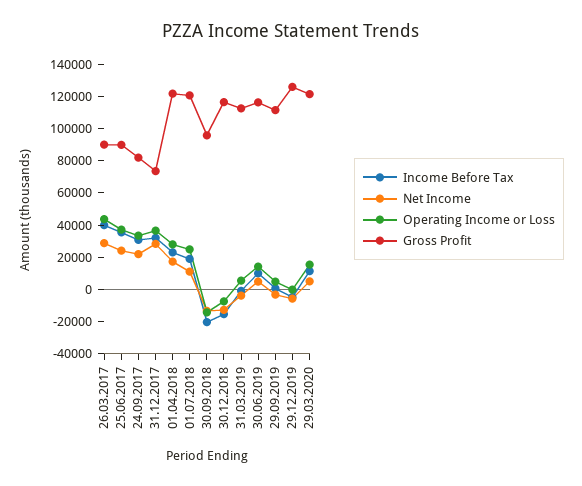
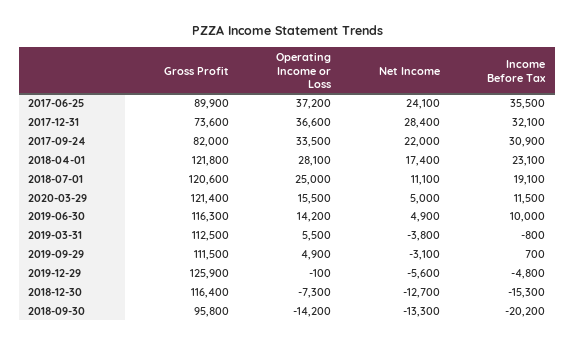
  {
    "Income Before Tax": {
-     "26.03.2017": 40000,
      "25.06.2017": 35500,
      "24.09.2017": 30900,
      "31.12.2017": 32100,
      "01.04.2018": 23100,
      "01.07.2018": 19100,
      "30.09.2018": -20200,
      "30.12.2018": -15300,
      "31.03.2019": -800,
      "30.06.2019": 10000,
      "29.09.2019": 700,
      "29.12.2019": -4800,
      "29.03.2020": 11500
    },
    "Net Income": {
-     "26.03.2017": 30000,
      "25.06.2017": 24100,
      "24.09.2017": 22000,
      "31.12.2017": 28400,
      "01.04.2018": 17400,
      "01.07.2018": 11100,
      "30.09.2018": -13300,
      "30.12.2018": -12700,
      "31.03.2019": -3800,
      "30.06.2019": 4900,
      "29.09.2019": -3100,
      "29.12.2019": -5600,
      "29.03.2020": 5000
    },
    "Operating Income or Loss": {
-     "26.03.2017": 45000,
      "25.06.2017": 37200,
      "24.09.2017": 33500,
      "31.12.2017": 36600,
      "01.04.2018": 28100,
      "01.07.2018": 25000,
      "30.09.2018": -14200,
      "30.12.2018": -7300,
      "31.03.2019": 5500,
      "30.06.2019": 14200,
      "29.09.2019": 4900,
      "29.12.2019": -100,
      "29.03.2020": 15500
    },
    "Gross Profit": {
-     "26.03.2017": 90000,
      "25.06.2017": 89900,
      "24.09.2017": 82000,
      "31.12.2017": 73600,
      "01.04.2018": 121800,
      "01.07.2018": 120600,
      "30.09.2018": 95800,
      "30.12.2018": 116400,
      "31.03.2019": 112500,
      "30.06.2019": 116300,
      "29.09.2019": 111500,
      "29.12.2019": 125900,
      "29.03.2020": 121400
    }
  }

